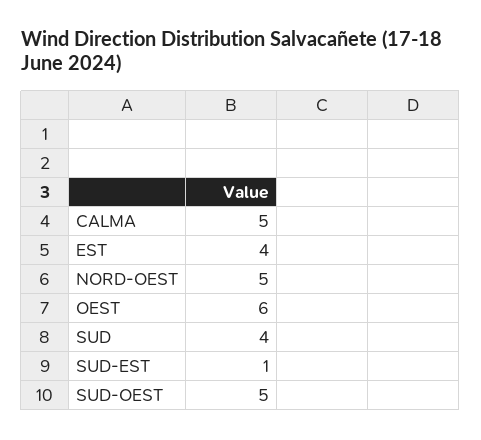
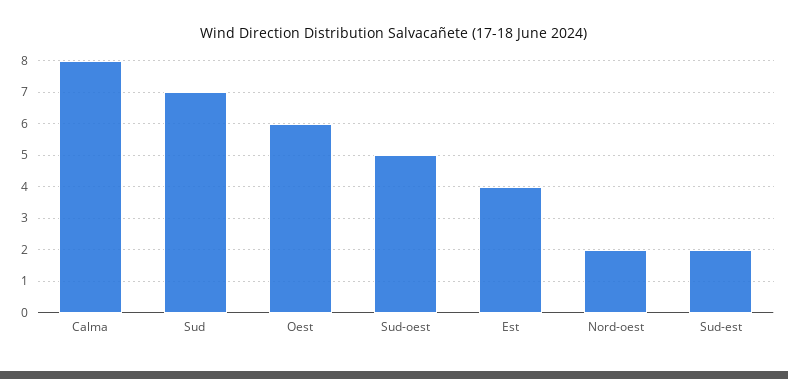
  {
-   "CALMA": 5,
+   "CALMA": 8,
    "EST": 4,
-   "NORD-OEST": 5,
+   "NORD-OEST": 2,
    "OEST": 6,
-   "SUD": 4,
+   "SUD": 7,
-   "SUD-EST": 1,
+   "SUD-EST": 2,
    "SUD-OEST": 5
  }

